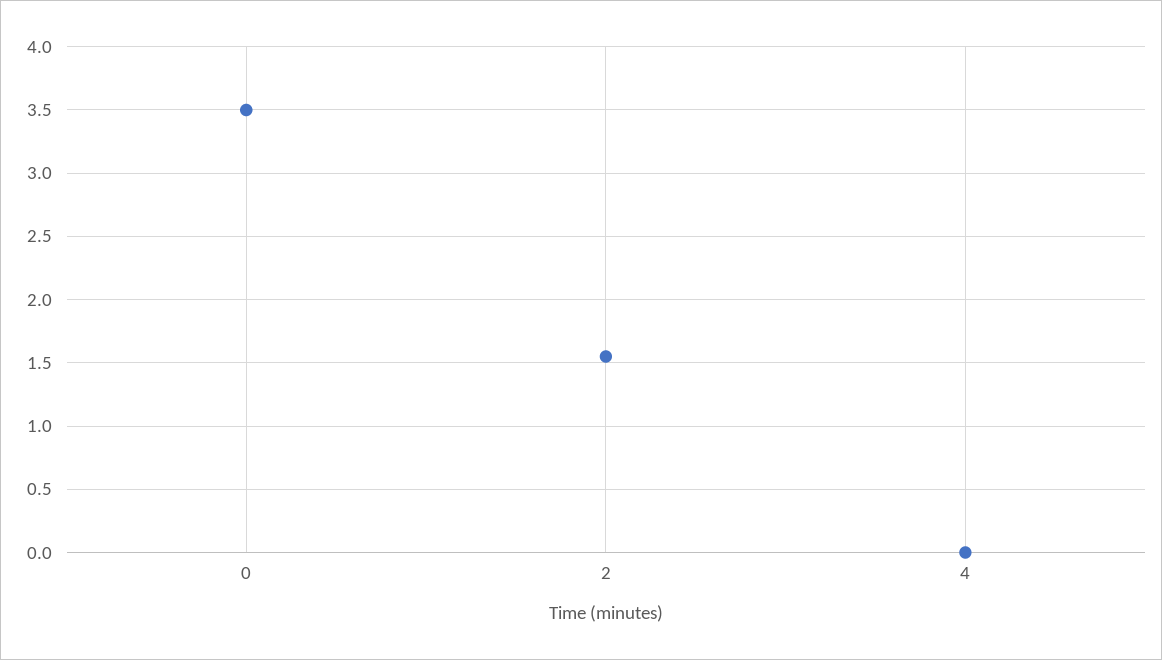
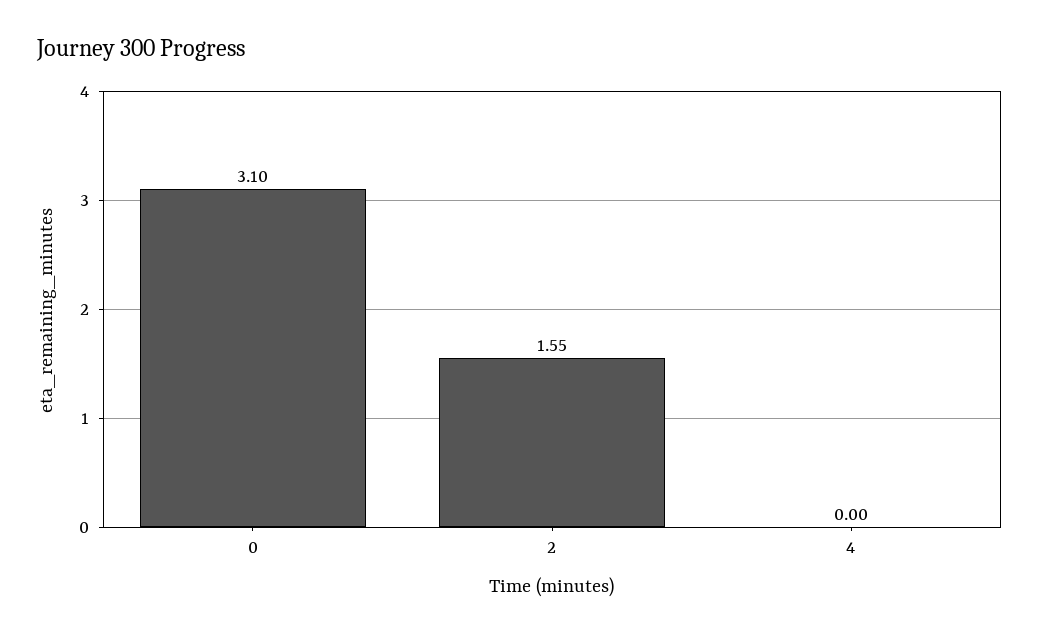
  {
-   "0": 3.5,
+   "0": 3.1,
    "2": 1.55,
    "4": 0
  }

